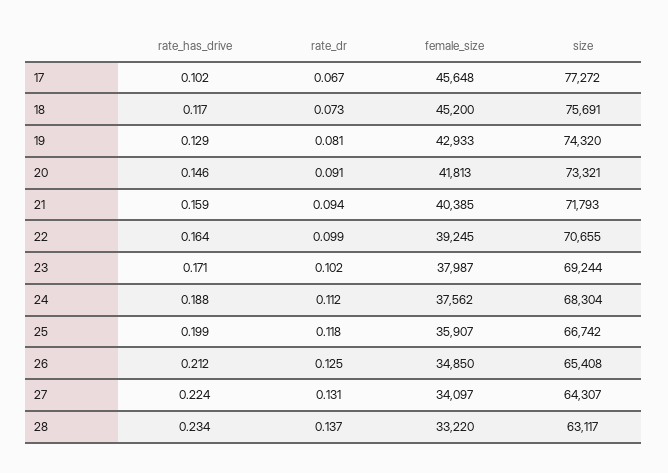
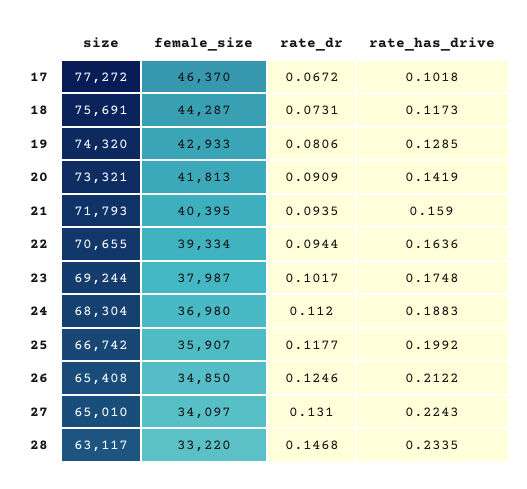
  {
    "rate_has_drive": {
      "17": 0.1018,
      "18": 0.1173,
      "19": 0.1285,
-     "20": 0.146,
+     "20": 0.1419,
      "21": 0.159,
      "22": 0.1636,
-     "23": 0.171,
+     "23": 0.1748,
      "24": 0.1883,
      "25": 0.1992,
      "26": 0.2122,
      "27": 0.2243,
      "28": 0.2335
    },
    "rate_dr": {
      "17": 0.0672,
      "18": 0.0731,
      "19": 0.0806,
      "20": 0.0909,
      "21": 0.0935,
-     "22": 0.099,
+     "22": 0.0944,
      "23": 0.1017,
      "24": 0.112,
      "25": 0.1177,
      "26": 0.1246,
      "27": 0.131,
-     "28": 0.137
+     "28": 0.1468
    },
    "female_size": {
-     "17": 45648,
+     "17": 46370,
-     "18": 45200,
+     "18": 44287,
      "19": 42933,
      "20": 41813,
-     "21": 40385,
+     "21": 40395,
-     "22": 39245,
+     "22": 39334,
      "23": 37987,
-     "24": 37562,
+     "24": 36980,
      "25": 35907,
      "26": 34850,
      "27": 34097,
      "28": 33220
    },
    "size": {
      "17": 77272,
      "18": 75691,
      "19": 74320,
      "20": 73321,
      "21": 71793,
      "22": 70655,
      "23": 69244,
      "24": 68304,
      "25": 66742,
      "26": 65408,
-     "27": 64307,
+     "27": 65010,
      "28": 63117
    }
  }

